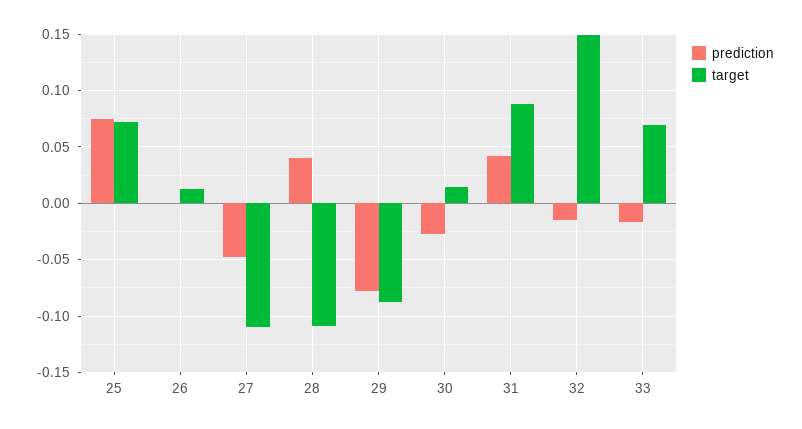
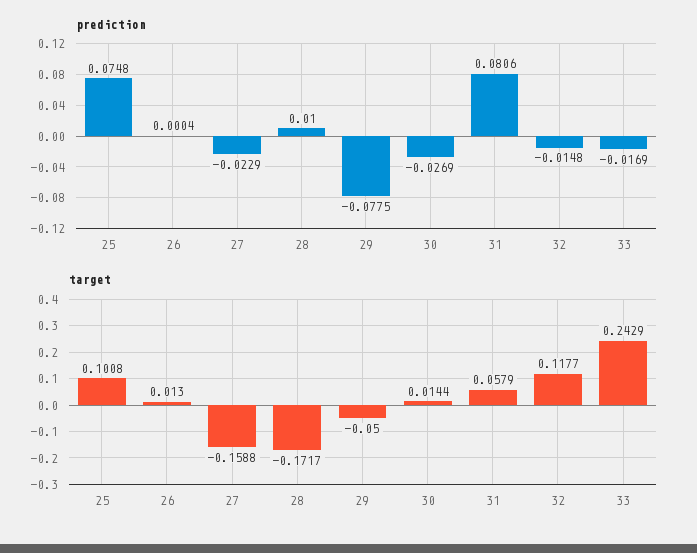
  {
    "prediction": {
      "25": 0.0748,
      "26": 0.0004,
-     "27": -0.05,
+     "27": -0.0229,
-     "28": 0.04,
+     "28": 0.01,
      "29": -0.0775,
      "30": -0.0269,
-     "31": 0.04,
+     "31": 0.0806,
      "32": -0.0148,
      "33": -0.0169
    },
    "target": {
-     "25": 0.07,
+     "25": 0.1008,
      "26": 0.013,
-     "27": -0.11,
+     "27": -0.1588,
-     "28": -0.11,
+     "28": -0.1717,
-     "29": -0.09,
+     "29": -0.05,
      "30": 0.0144,
-     "31": 0.09,
+     "31": 0.0579,
-     "32": 0.15,
+     "32": 0.1177,
-     "33": 0.07
+     "33": 0.2429
    }
  }

